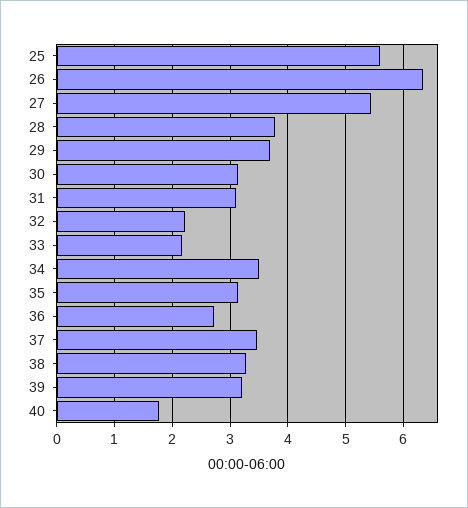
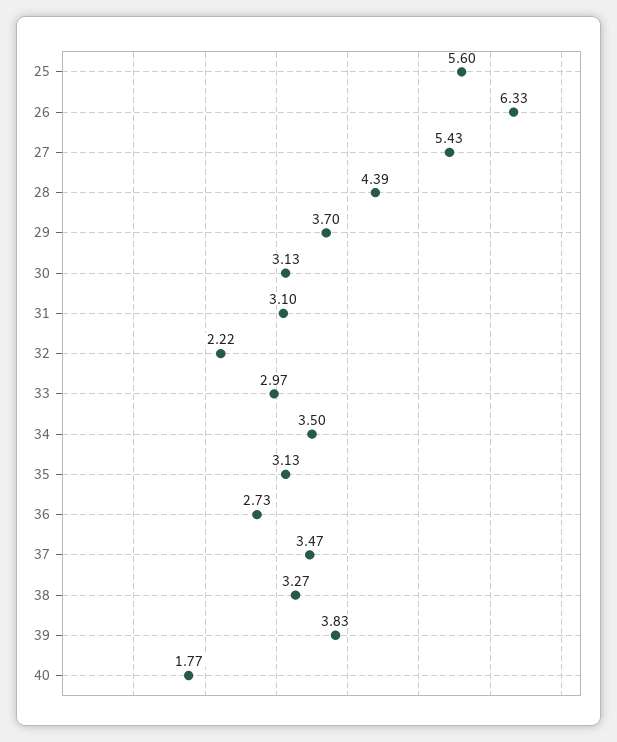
  {
    "25": 5.6,
    "26": 6.33,
    "27": 5.43,
-   "28": 3.8,
+   "28": 4.39,
    "29": 3.7,
    "30": 3.13,
    "31": 3.1,
    "32": 2.22,
-   "33": 2.2,
+   "33": 2.97,
    "34": 3.5,
    "35": 3.13,
    "36": 2.73,
    "37": 3.47,
    "38": 3.27,
-   "39": 3.2,
+   "39": 3.83,
    "40": 1.77
  }

